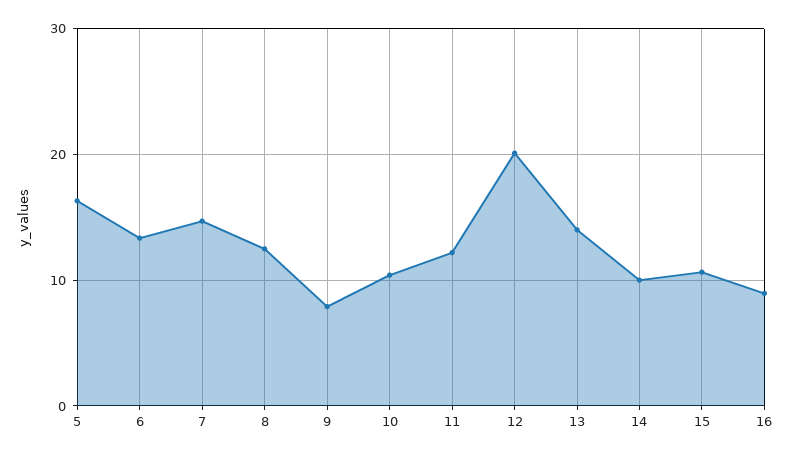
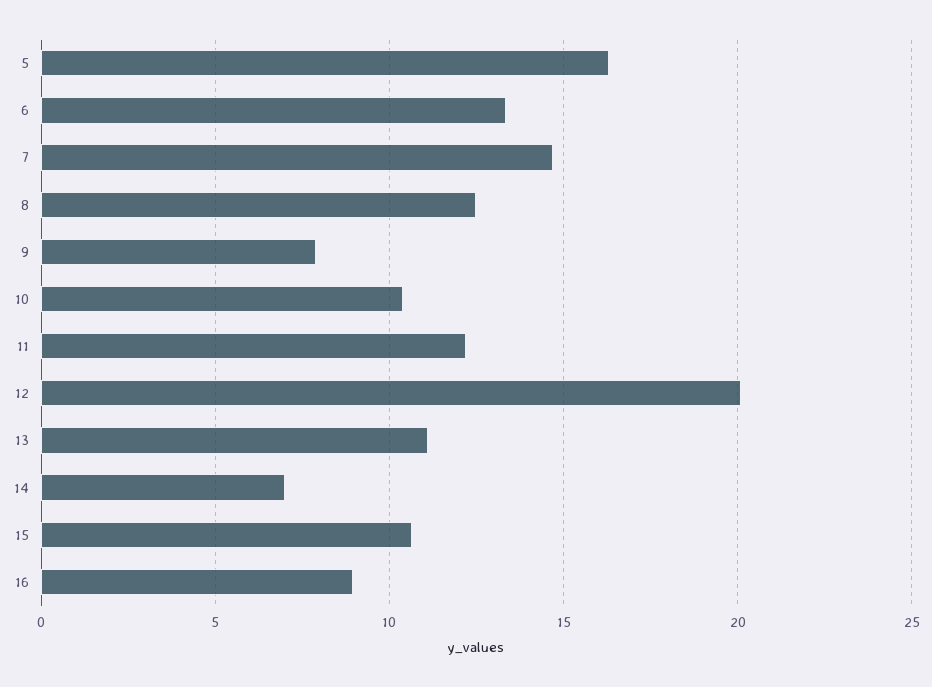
  {
    "5": 16.5,
    "6": 13.5,
    "7": 14.5,
    "8": 12.5,
    "9": 8,
    "10": 10.5,
    "11": 12,
    "12": 20,
-   "13": 14,
+   "13": 11,
-   "14": 10,
+   "14": 7,
    "15": 10.5,
    "16": 9
  }

